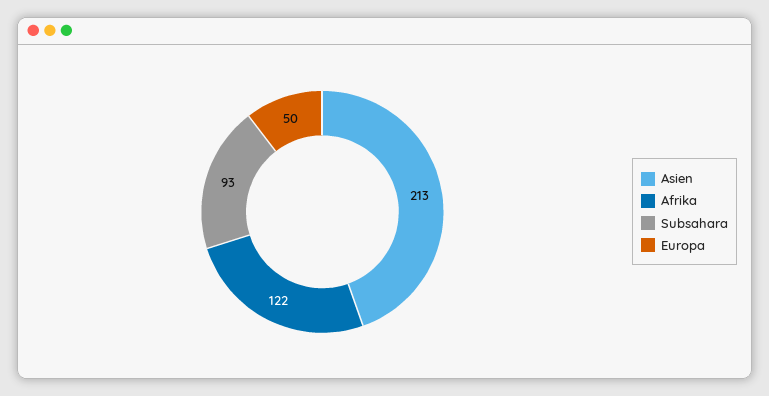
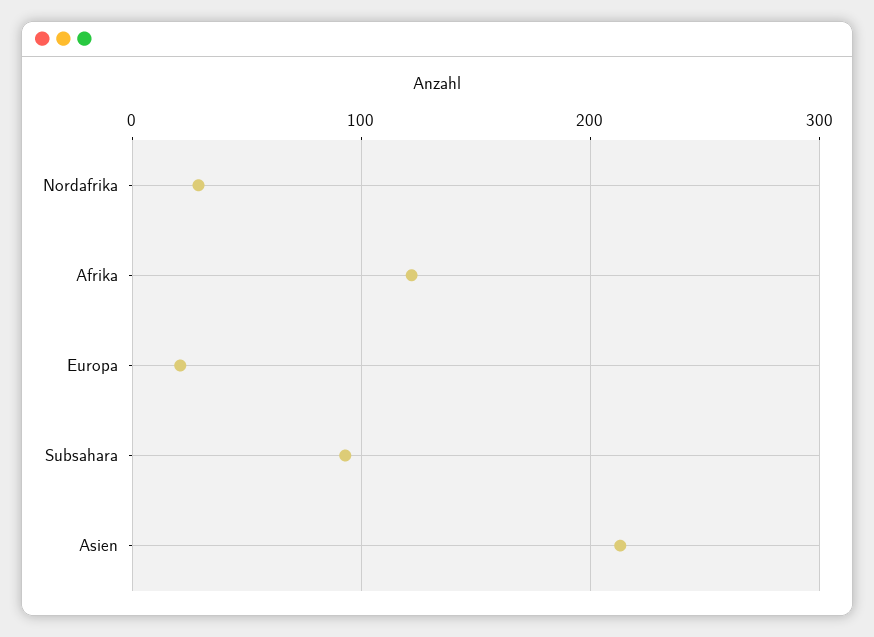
  {
    "Asien": 213,
    "Afrika": 122,
    "Subsahara": 93,
-   "Europa": 50
+   "Europa": 20,
+   "Nordafrika": 30
  }

